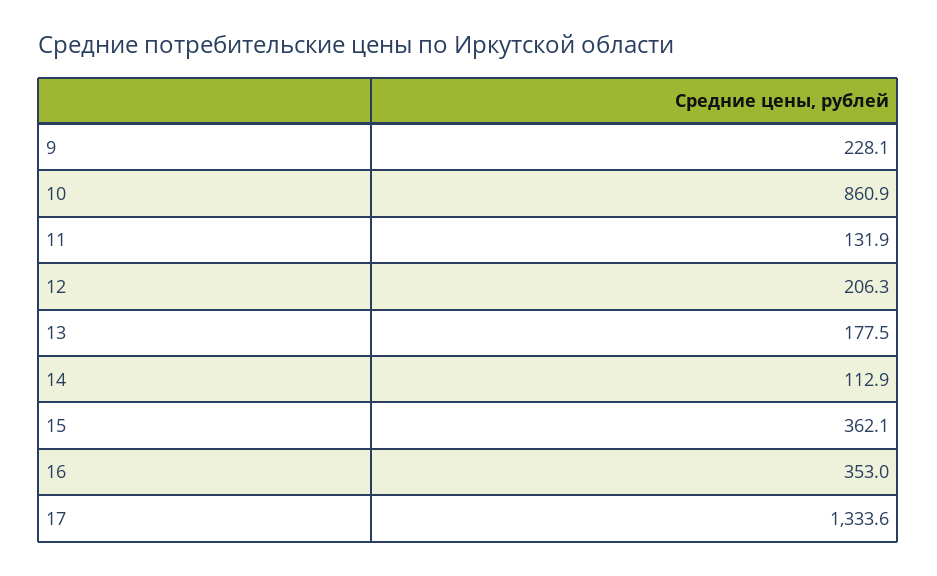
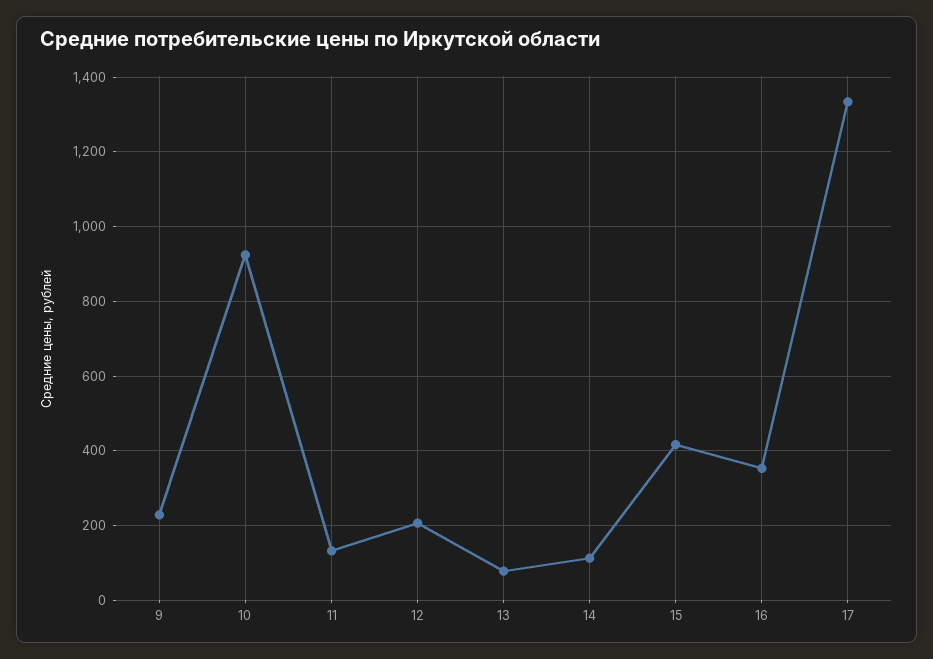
  {
    "9": 228.1,
-   "10": 860.9,
+   "10": 920,
    "11": 131.9,
    "12": 206.3,
-   "13": 177.5,
+   "13": 80,
    "14": 112.9,
-   "15": 362.1,
+   "15": 420,
    "16": 353,
    "17": 1333.6
  }

